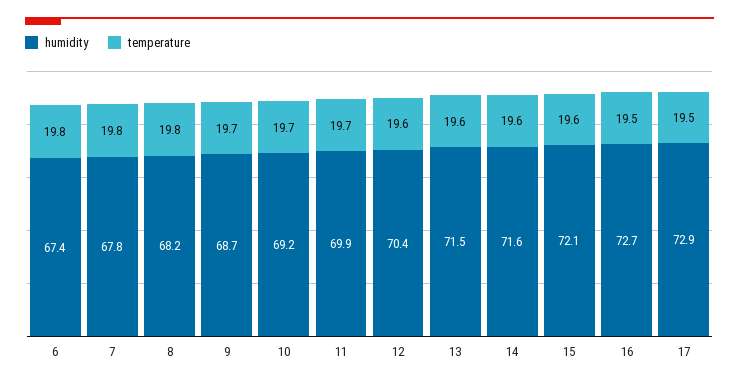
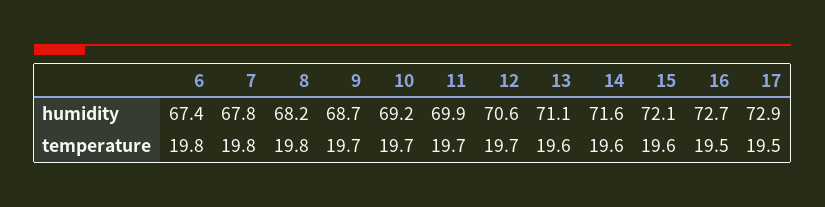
  {
    "humidity": {
      "6": 67.4,
      "7": 67.8,
      "8": 68.2,
      "9": 68.7,
      "10": 69.2,
      "11": 69.9,
-     "12": 70.4,
+     "12": 70.6,
-     "13": 71.5,
+     "13": 71.1,
      "14": 71.6,
      "15": 72.1,
      "16": 72.7,
      "17": 72.9
    },
    "temperature": {
      "6": 19.8,
      "7": 19.8,
      "8": 19.8,
      "9": 19.7,
      "10": 19.7,
      "11": 19.7,
-     "12": 19.6,
+     "12": 19.7,
      "13": 19.6,
      "14": 19.6,
      "15": 19.6,
      "16": 19.5,
      "17": 19.5
    }
  }

